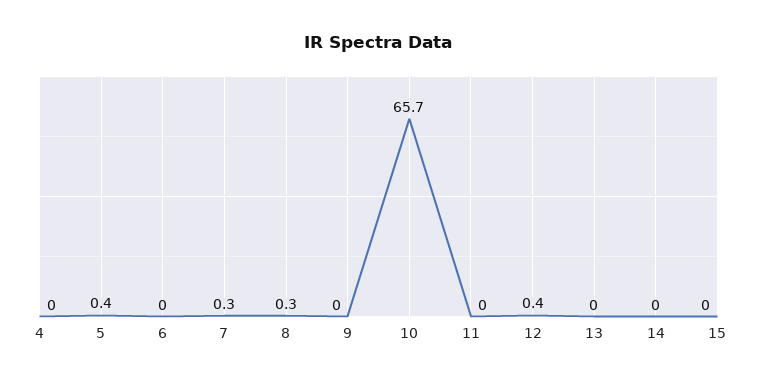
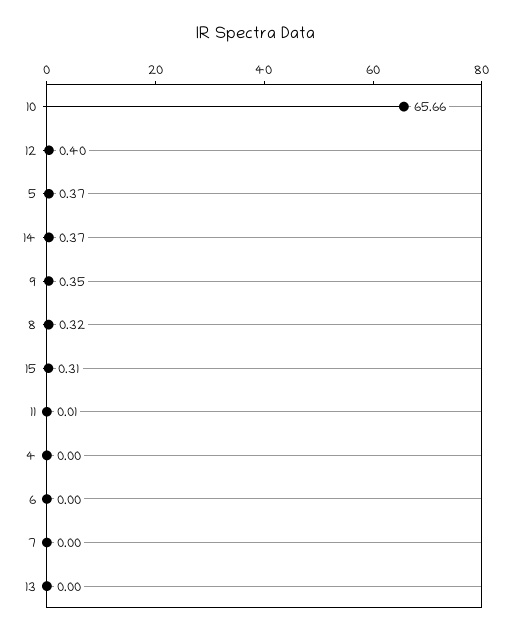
  {
    "4": 0,
    "5": 0.37,
    "6": 0,
-   "7": 0.3,
+   "7": 0,
    "8": 0.32,
-   "9": 0,
+   "9": 0.35,
    "10": 65.66,
    "11": 0.01,
    "12": 0.4,
    "13": 0,
-   "14": 0,
+   "14": 0.37,
-   "15": 0
+   "15": 0.31
  }

